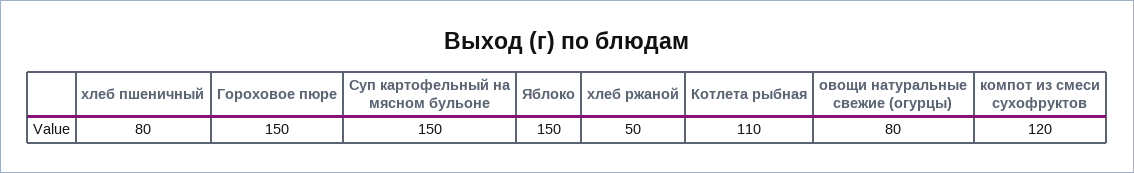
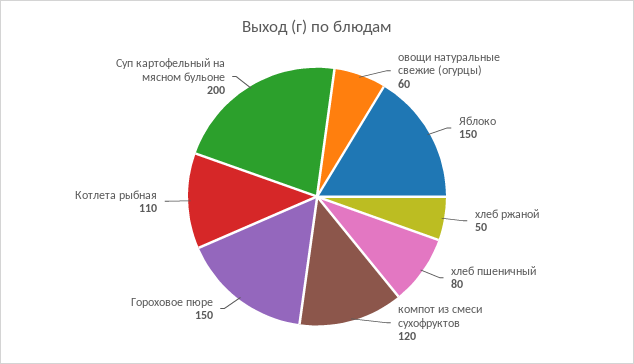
  {
    "хлеб пшеничный": 80,
    "Гороховое пюре": 150,
-   "Суп картофельный на мясном бульоне": 150,
+   "Суп картофельный на мясном бульоне": 200,
    "Яблоко": 150,
    "хлеб ржаной": 50,
    "Котлета рыбная": 110,
-   "овощи натуральные свежие (огурцы)": 80,
+   "овощи натуральные свежие (огурцы)": 60,
    "компот из смеси сухофруктов": 120
  }

